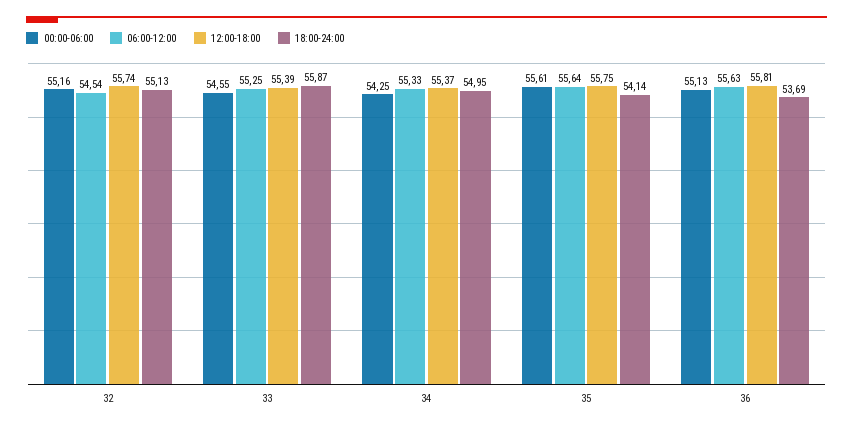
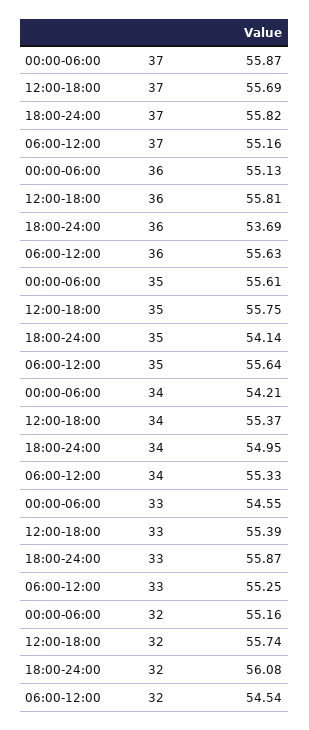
  {
    "00:00-06:00": {
      "32": 55.16,
      "33": 54.55,
-     "34": 54.25,
+     "34": 54.21,
      "35": 55.61,
-     "36": 55.13
+     "36": 55.13,
+     "37": 55.87
    },
    "06:00-12:00": {
      "32": 54.54,
      "33": 55.25,
      "34": 55.33,
      "35": 55.64,
-     "36": 55.63
+     "36": 55.63,
+     "37": 55.16
    },
    "12:00-18:00": {
      "32": 55.74,
      "33": 55.39,
      "34": 55.37,
      "35": 55.75,
-     "36": 55.81
+     "36": 55.81,
+     "37": 55.69
    },
    "18:00-24:00": {
-     "32": 55.13,
+     "32": 56.08,
      "33": 55.87,
      "34": 54.95,
      "35": 54.14,
-     "36": 53.69
+     "36": 53.69,
+     "37": 55.82
    }
  }

